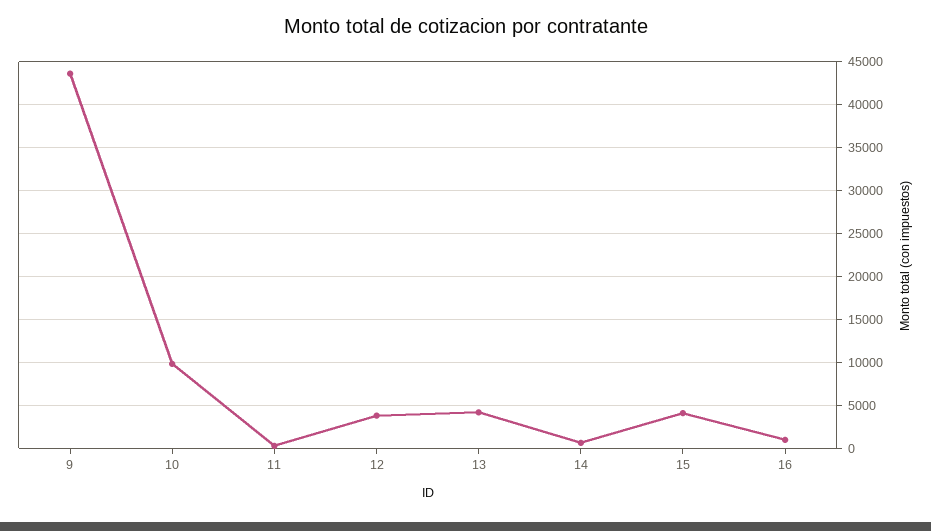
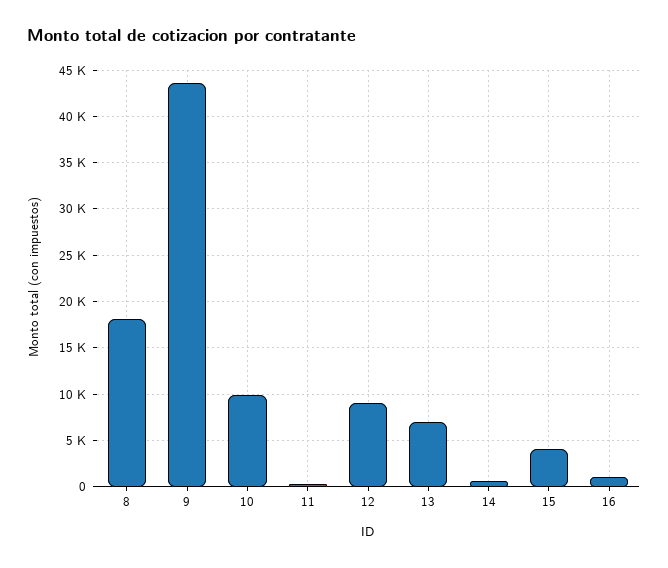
  {
    "9": 44000,
    "10": 10000,
    "11": 0,
-   "12": 4000,
+   "12": 9000,
-   "13": 4000,
+   "13": 7000,
    "14": 1000,
    "15": 4000,
-   "16": 1000
+   "16": 1000,
+   "8": 18000
  }

